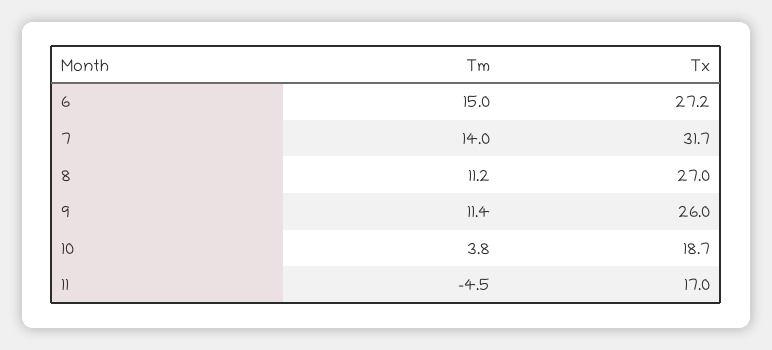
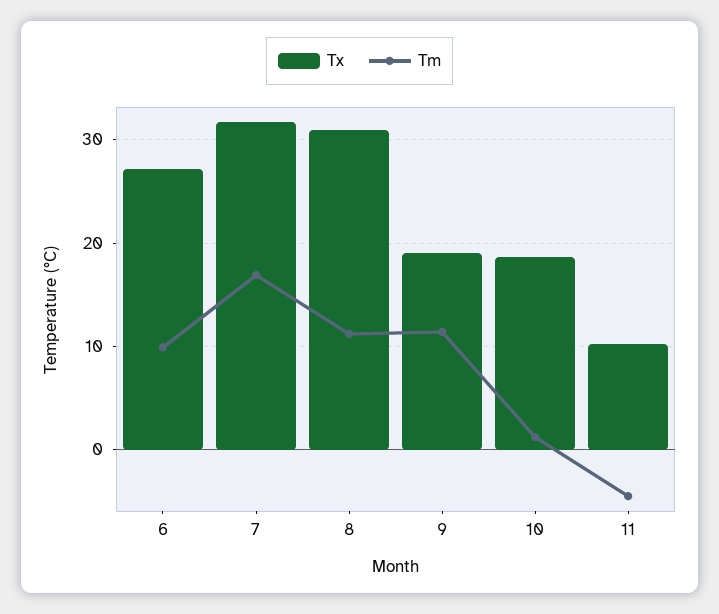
  {
    "Tm": {
-     "6": 15,
+     "6": 10,
-     "7": 14,
+     "7": 17,
      "8": 11.2,
      "9": 11.4,
-     "10": 3.8,
+     "10": 1,
      "11": -4.5
    },
    "Tx": {
      "6": 27.2,
      "7": 31.7,
-     "8": 27,
+     "8": 31,
-     "9": 26,
+     "9": 19,
      "10": 18.7,
-     "11": 17
+     "11": 10
    }
  }

